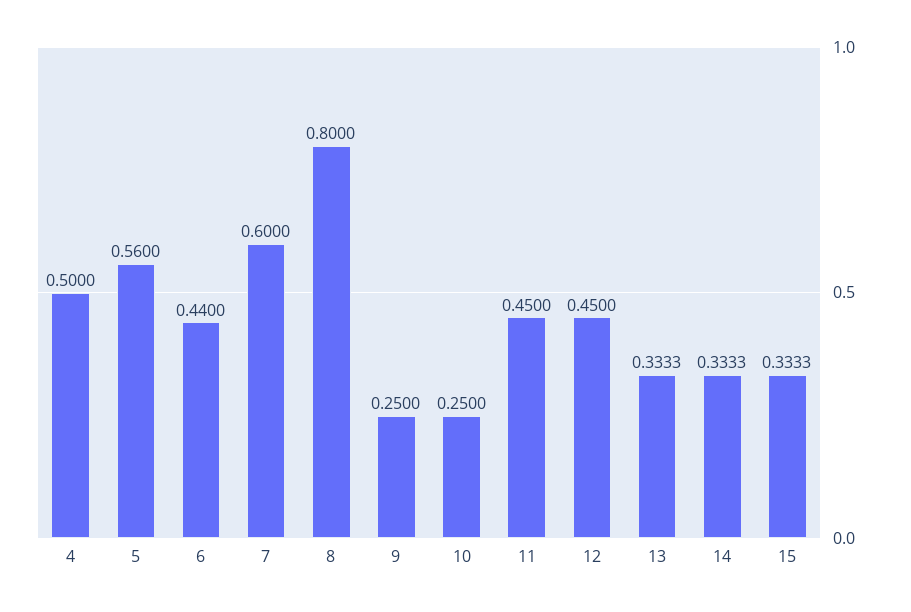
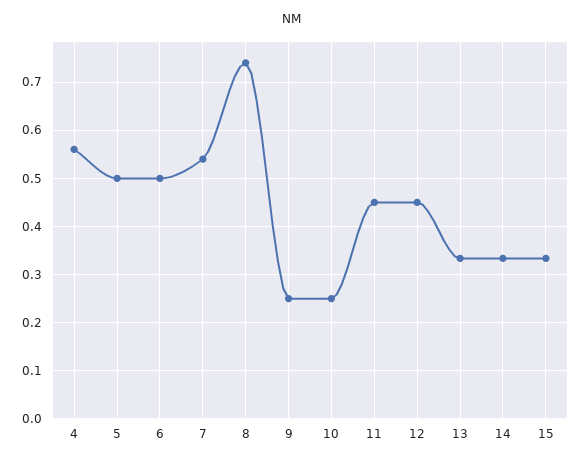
  {
-   "4": 0.5,
+   "4": 0.56,
-   "5": 0.56,
+   "5": 0.5,
-   "6": 0.44,
+   "6": 0.5,
-   "7": 0.6,
+   "7": 0.54,
-   "8": 0.8,
+   "8": 0.74,
    "9": 0.25,
    "10": 0.25,
    "11": 0.45,
    "12": 0.45,
    "13": 0.3333,
    "14": 0.3333,
    "15": 0.3333
  }

